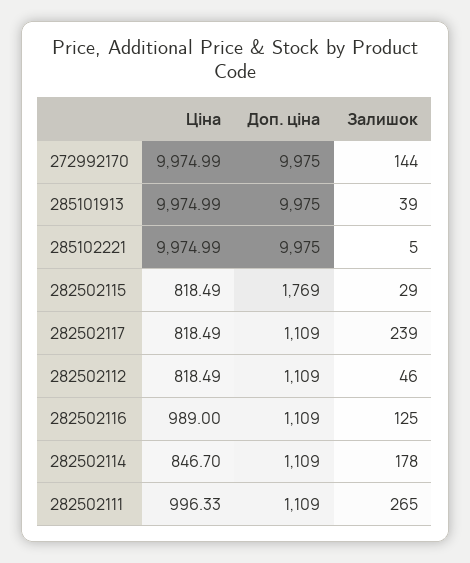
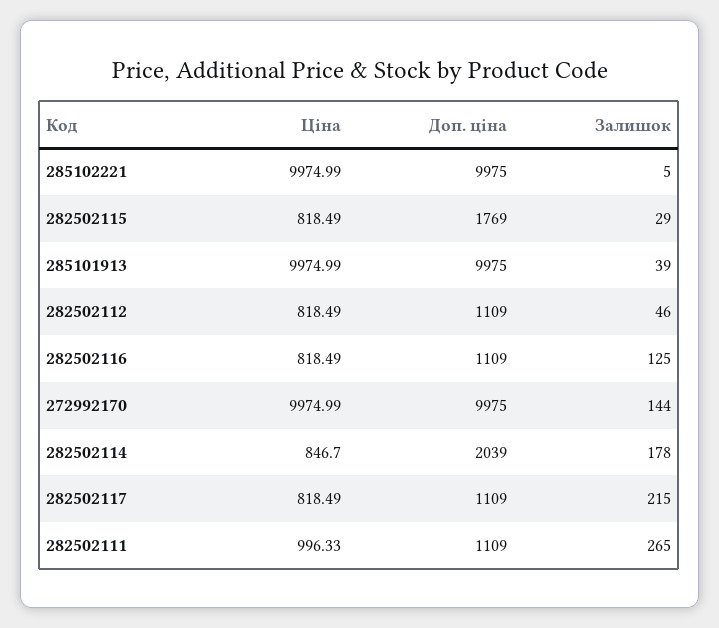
  {
    "Ціна": {
      "272992170": 9974.99,
      "285101913": 9974.99,
      "285102221": 9974.99,
      "282502115": 818.49,
      "282502117": 818.49,
      "282502112": 818.49,
-     "282502116": 989,
+     "282502116": 818.49,
      "282502114": 846.7,
      "282502111": 996.33
    },
    "Доп. ціна": {
      "272992170": 9975,
      "285101913": 9975,
      "285102221": 9975,
      "282502115": 1769,
      "282502117": 1109,
      "282502112": 1109,
      "282502116": 1109,
-     "282502114": 1109,
+     "282502114": 2039,
      "282502111": 1109
    },
    "Залишок": {
      "272992170": 144,
      "285101913": 39,
      "285102221": 5,
      "282502115": 29,
-     "282502117": 239,
+     "282502117": 215,
      "282502112": 46,
      "282502116": 125,
      "282502114": 178,
      "282502111": 265
    }
  }

